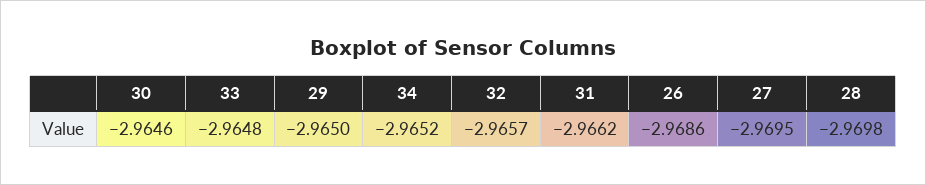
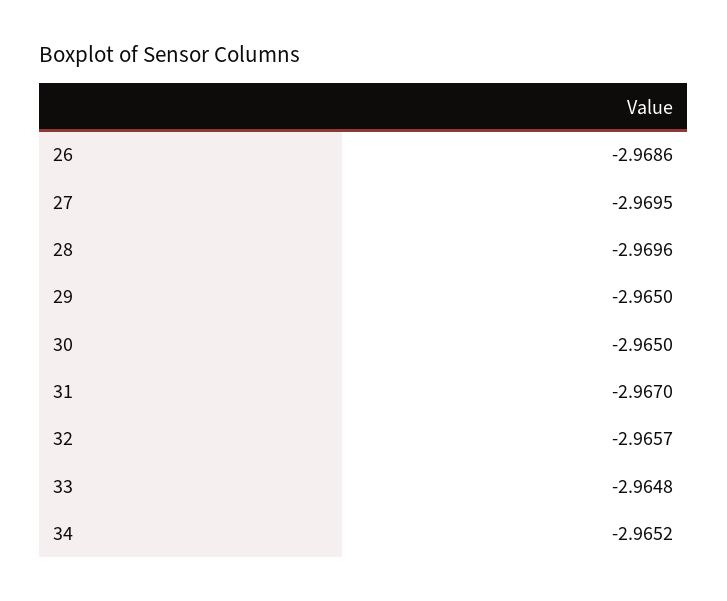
  {
-   "30": -2.9646,
+   "30": -2.965,
    "33": -2.9648,
    "29": -2.965,
    "34": -2.9652,
    "32": -2.9657,
-   "31": -2.9662,
+   "31": -2.967,
    "26": -2.9686,
    "27": -2.9695,
-   "28": -2.9698
+   "28": -2.9696
  }

